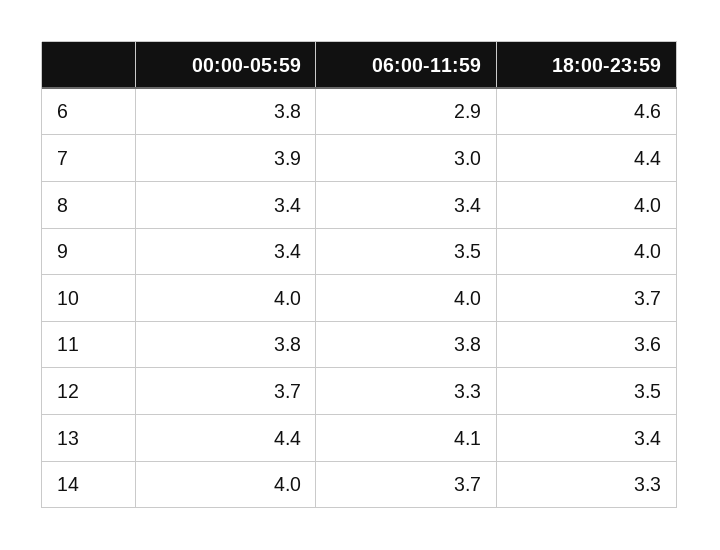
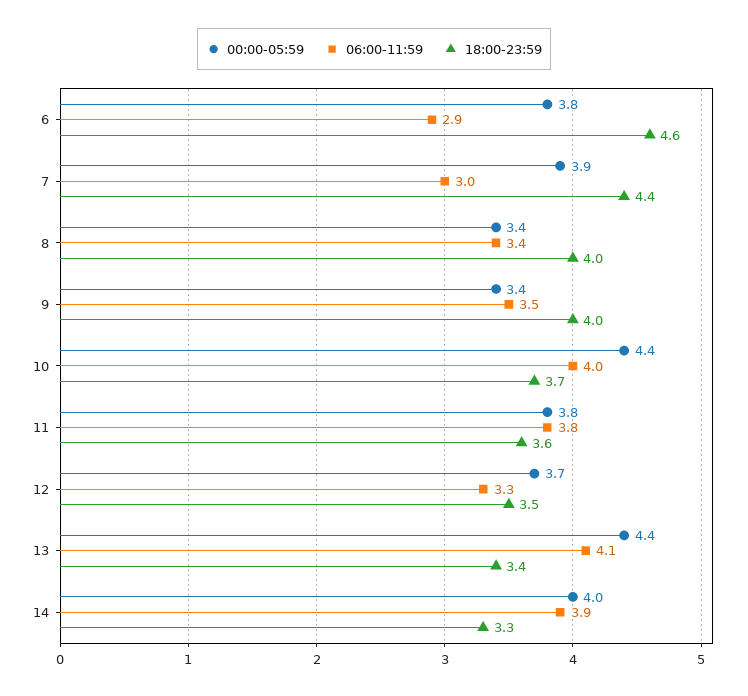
  {
    "00:00-05:59": {
      "6": 3.8,
      "7": 3.9,
      "8": 3.4,
      "9": 3.4,
-     "10": 4,
+     "10": 4.4,
      "11": 3.8,
      "12": 3.7,
      "13": 4.4,
      "14": 4
    },
    "06:00-11:59": {
      "6": 2.9,
      "7": 3,
      "8": 3.4,
      "9": 3.5,
      "10": 4,
      "11": 3.8,
      "12": 3.3,
      "13": 4.1,
-     "14": 3.7
+     "14": 3.9
    },
    "18:00-23:59": {
      "6": 4.6,
      "7": 4.4,
      "8": 4,
      "9": 4,
      "10": 3.7,
      "11": 3.6,
      "12": 3.5,
      "13": 3.4,
      "14": 3.3
    }
  }

